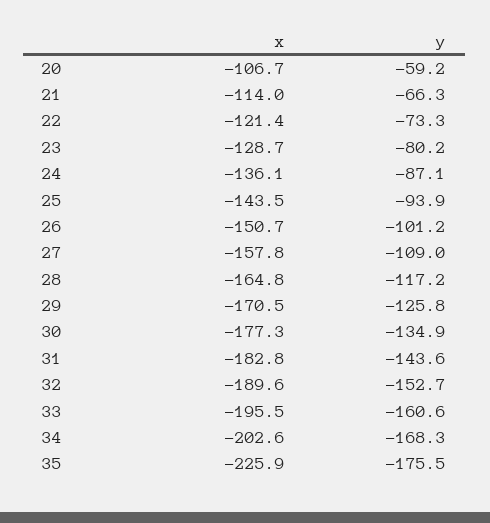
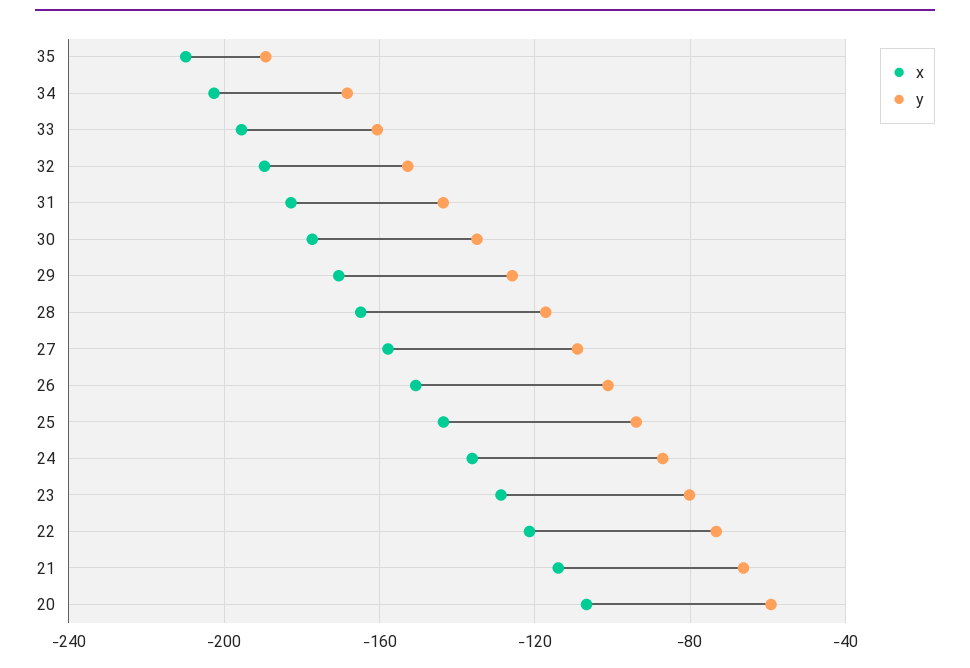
  {
    "x": {
      "20": -106.7,
      "21": -114,
      "22": -121.4,
      "23": -128.7,
      "24": -136.1,
      "25": -143.5,
      "26": -150.7,
      "27": -157.8,
      "28": -164.8,
      "29": -170.5,
      "30": -177.3,
      "31": -182.8,
      "32": -189.6,
      "33": -195.5,
      "34": -202.6,
-     "35": -225.9
+     "35": -210
    },
    "y": {
      "20": -59.2,
      "21": -66.3,
      "22": -73.3,
      "23": -80.2,
      "24": -87.1,
      "25": -93.9,
      "26": -101.2,
      "27": -109,
      "28": -117.2,
      "29": -125.8,
      "30": -134.9,
      "31": -143.6,
      "32": -152.7,
      "33": -160.6,
      "34": -168.3,
-     "35": -175.5
+     "35": -190
    }
  }

